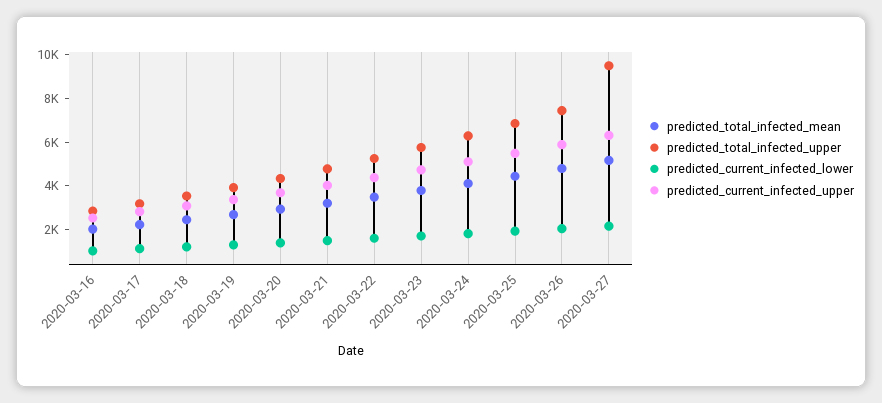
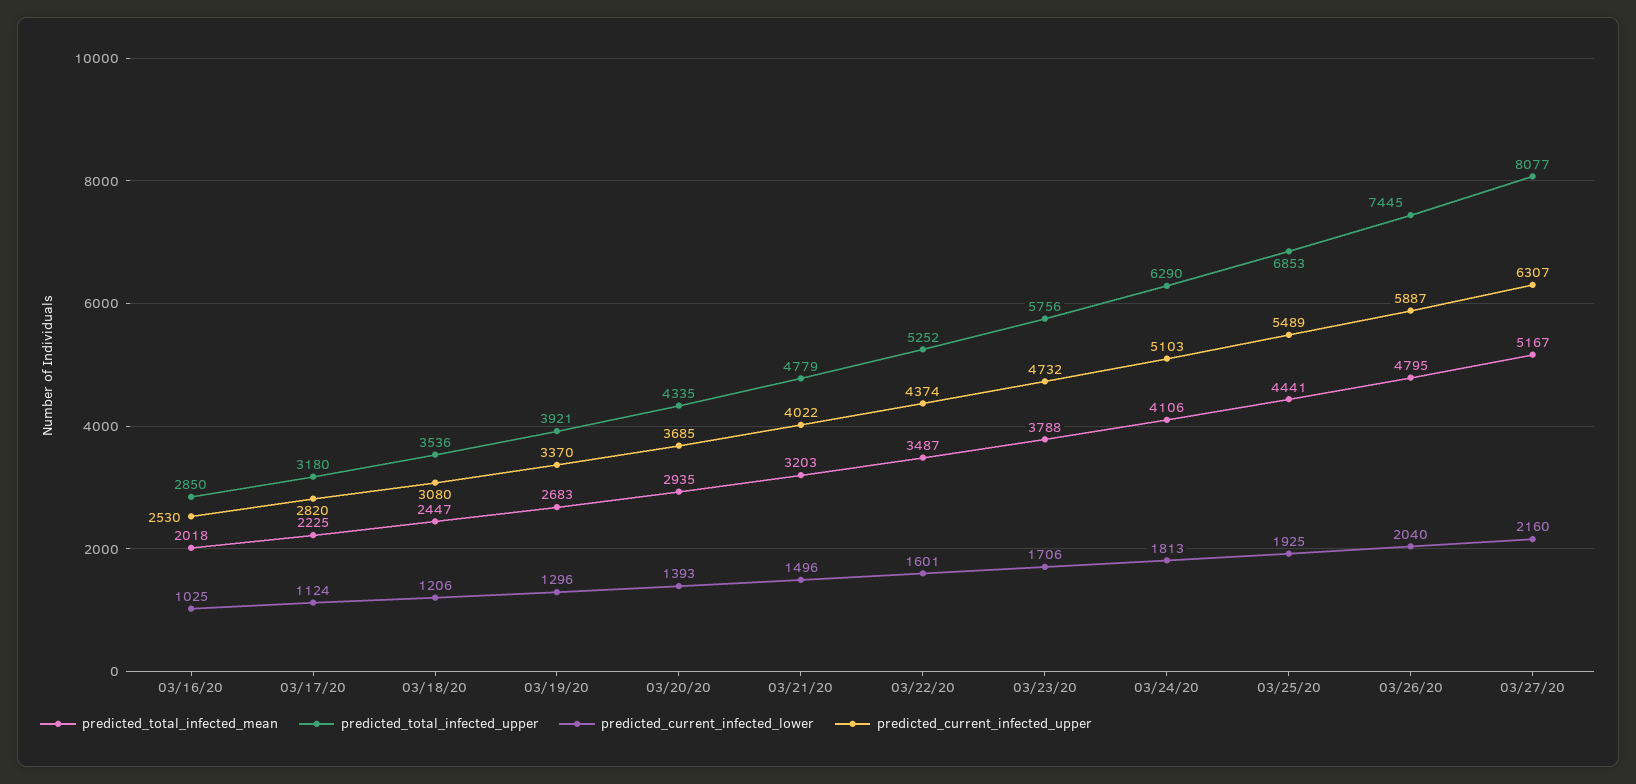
  {
    "predicted_total_infected_mean": {
      "2020-03-16": 2018,
      "2020-03-17": 2225,
      "2020-03-18": 2447,
      "2020-03-19": 2683,
      "2020-03-20": 2935,
      "2020-03-21": 3203,
      "2020-03-22": 3487,
      "2020-03-23": 3788,
      "2020-03-24": 4106,
      "2020-03-25": 4441,
      "2020-03-26": 4795,
      "2020-03-27": 5167
    },
    "predicted_total_infected_upper": {
      "2020-03-16": 2850,
      "2020-03-17": 3180,
      "2020-03-18": 3536,
      "2020-03-19": 3921,
      "2020-03-20": 4335,
      "2020-03-21": 4779,
      "2020-03-22": 5252,
      "2020-03-23": 5756,
      "2020-03-24": 6290,
      "2020-03-25": 6853,
      "2020-03-26": 7445,
-     "2020-03-27": 9500
+     "2020-03-27": 8077
    },
    "predicted_current_infected_lower": {
      "2020-03-16": 1025,
      "2020-03-17": 1124,
      "2020-03-18": 1206,
      "2020-03-19": 1296,
      "2020-03-20": 1393,
      "2020-03-21": 1496,
      "2020-03-22": 1601,
      "2020-03-23": 1706,
      "2020-03-24": 1813,
      "2020-03-25": 1925,
      "2020-03-26": 2040,
      "2020-03-27": 2160
    },
    "predicted_current_infected_upper": {
      "2020-03-16": 2530,
      "2020-03-17": 2820,
      "2020-03-18": 3080,
      "2020-03-19": 3370,
      "2020-03-20": 3685,
      "2020-03-21": 4022,
      "2020-03-22": 4374,
      "2020-03-23": 4732,
      "2020-03-24": 5103,
      "2020-03-25": 5489,
      "2020-03-26": 5887,
      "2020-03-27": 6307
    }
  }

